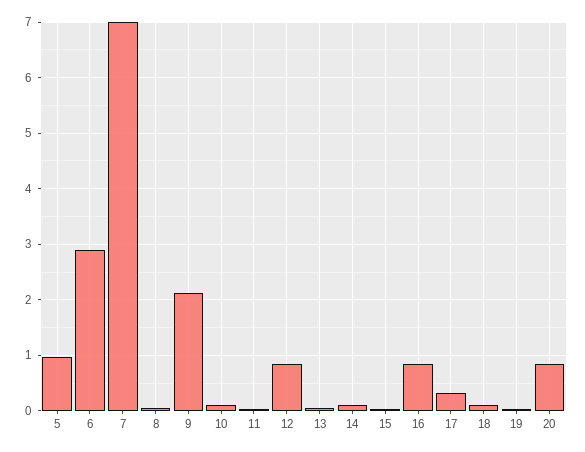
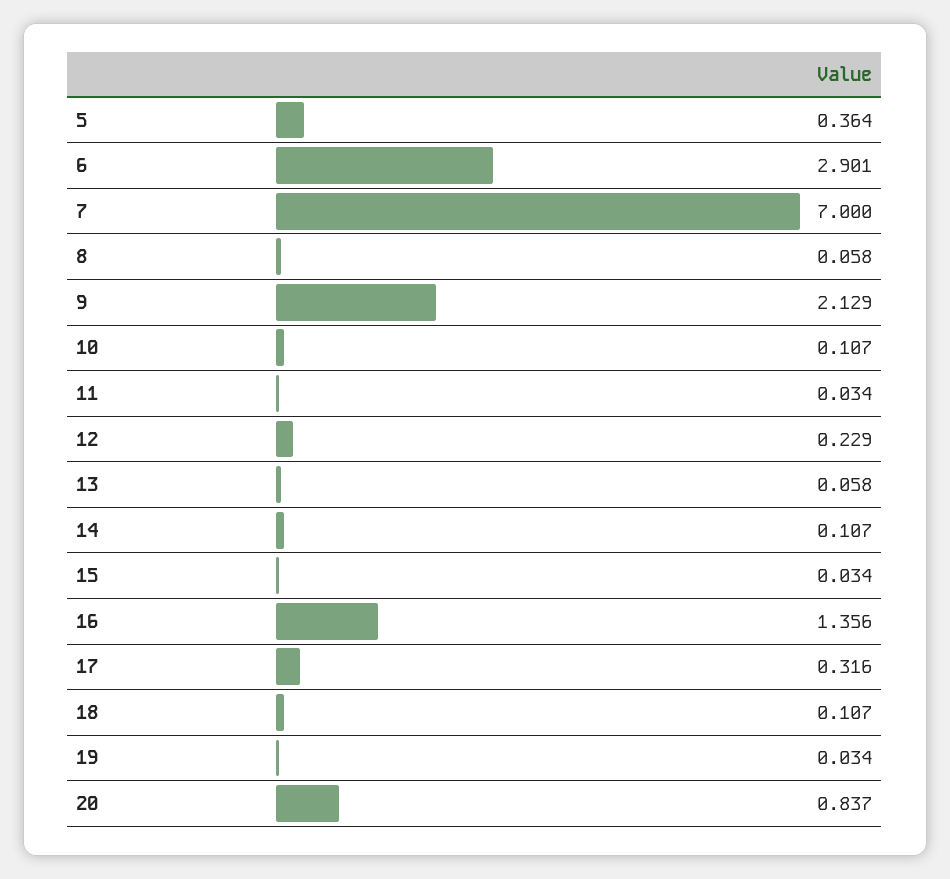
  {
-   "5": 1,
+   "5": 0.364,
    "6": 2.901,
    "7": 7,
    "8": 0.058,
    "9": 2.129,
    "10": 0.107,
    "11": 0.034,
-   "12": 0.8,
+   "12": 0.229,
    "13": 0.058,
    "14": 0.107,
    "15": 0.034,
-   "16": 0.8,
+   "16": 1.356,
    "17": 0.316,
    "18": 0.107,
    "19": 0.034,
    "20": 0.837
  }

